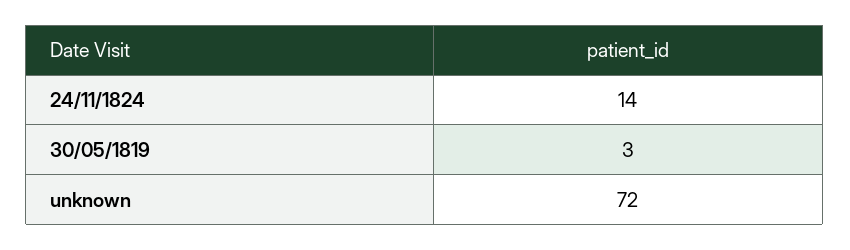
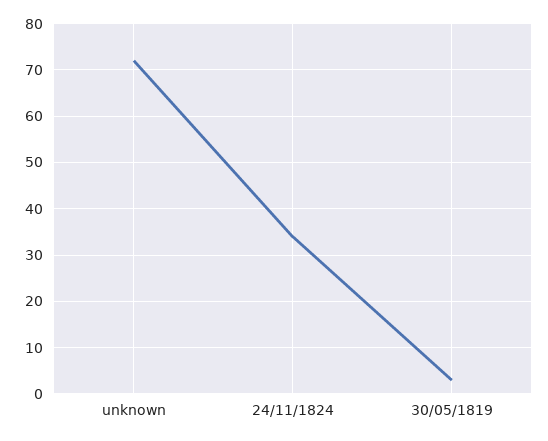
  {
-   "24/11/1824": 14,
+   "24/11/1824": 35,
    "30/05/1819": 3,
    "unknown": 72
  }

